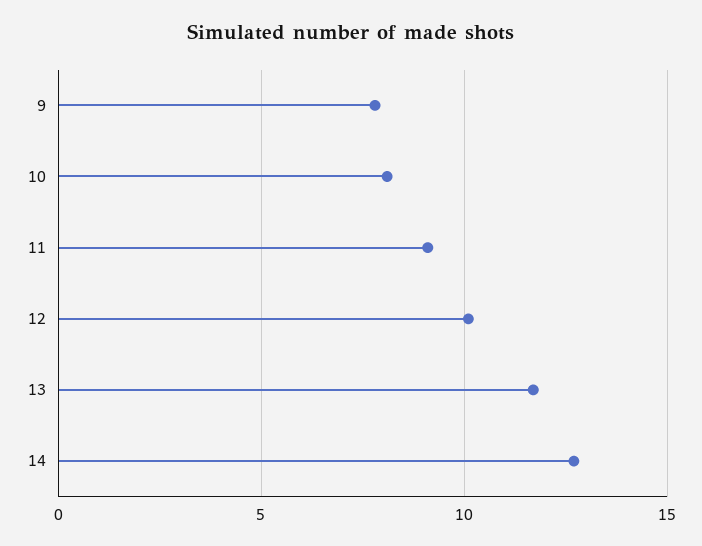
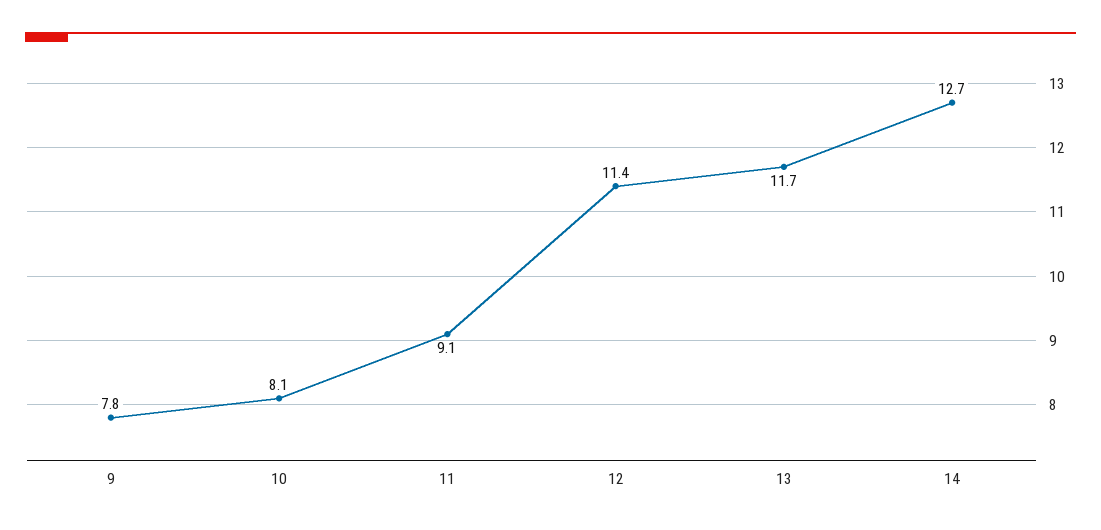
  {
    "9": 7.8,
    "10": 8.1,
    "11": 9.1,
-   "12": 10,
+   "12": 11.4,
    "13": 11.7,
    "14": 12.7
  }

